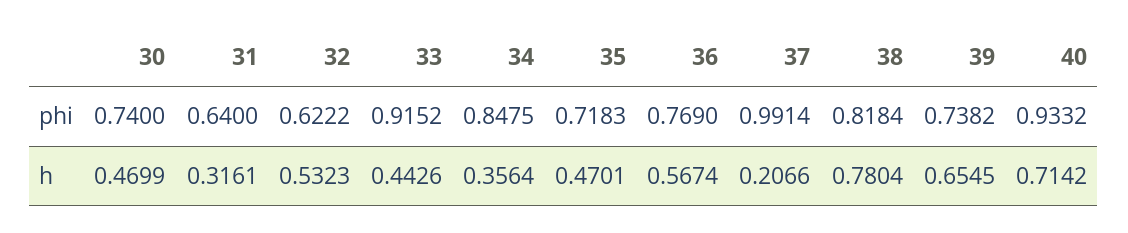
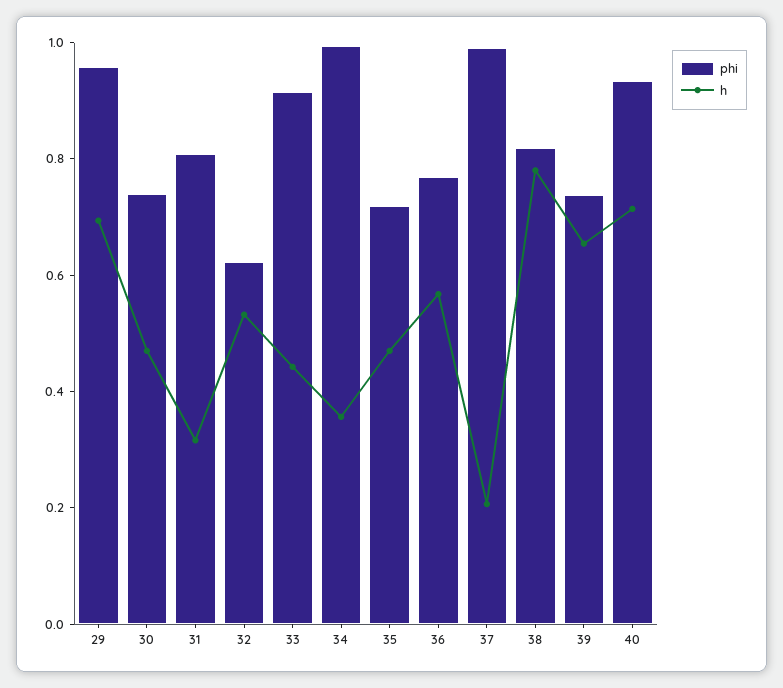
  {
    "phi": {
      "30": 0.74,
-     "31": 0.64,
+     "31": 0.8,
      "32": 0.6222,
      "33": 0.9152,
-     "34": 0.8475,
+     "34": 1,
      "35": 0.7183,
      "36": 0.769,
      "37": 0.9914,
      "38": 0.8184,
      "39": 0.7382,
-     "40": 0.9332
+     "40": 0.9332,
+     "29": 0.95
    },
    "h": {
      "30": 0.4699,
      "31": 0.3161,
      "32": 0.5323,
      "33": 0.4426,
      "34": 0.3564,
      "35": 0.4701,
      "36": 0.5674,
      "37": 0.2066,
      "38": 0.7804,
      "39": 0.6545,
-     "40": 0.7142
+     "40": 0.7142,
+     "29": 0.7
    }
  }

